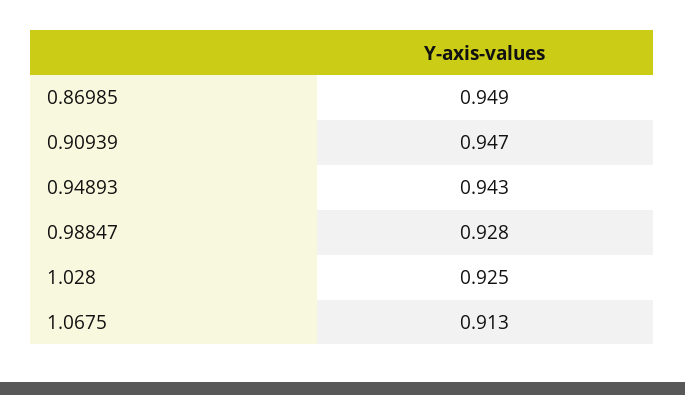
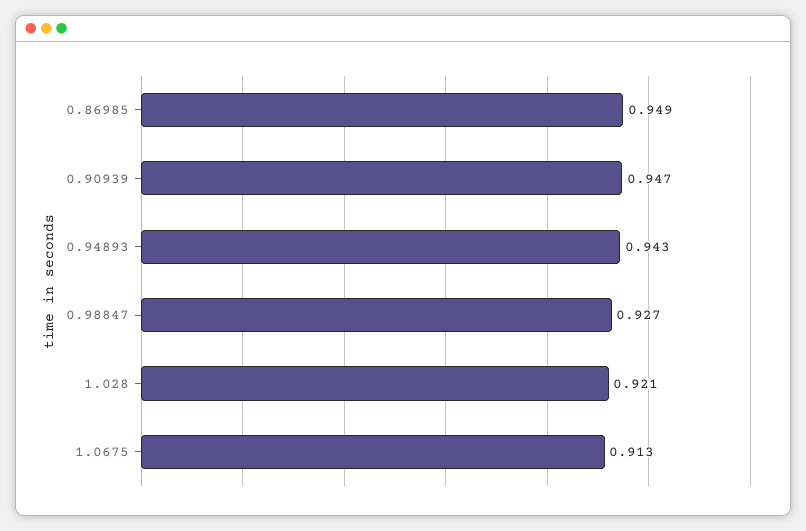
  {
    "0.86985": 0.949,
    "0.90939": 0.947,
    "0.94893": 0.943,
-   "0.98847": 0.928,
+   "0.98847": 0.927,
-   "1.028": 0.925,
+   "1.028": 0.921,
    "1.0675": 0.913
  }

